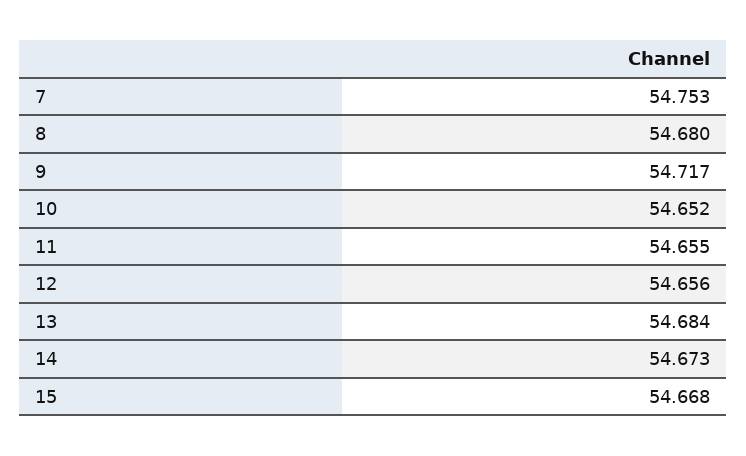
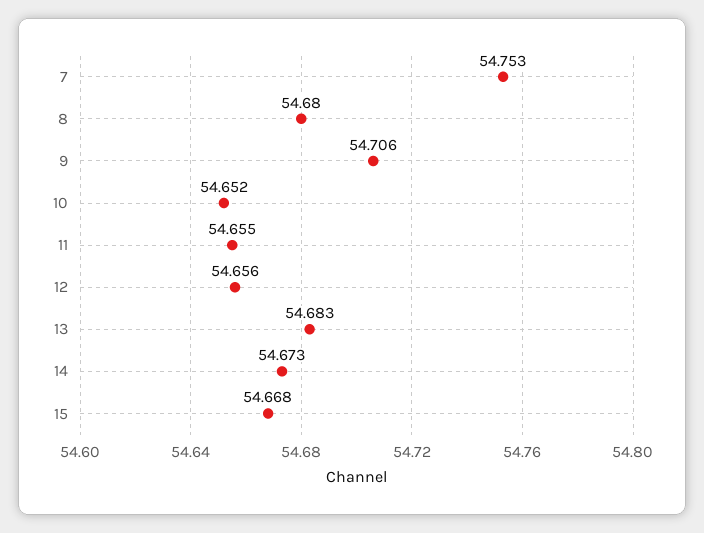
  {
    "7": 54.753,
    "8": 54.68,
-   "9": 54.717,
+   "9": 54.706,
    "10": 54.652,
    "11": 54.655,
    "12": 54.656,
-   "13": 54.684,
+   "13": 54.683,
    "14": 54.673,
    "15": 54.668
  }

